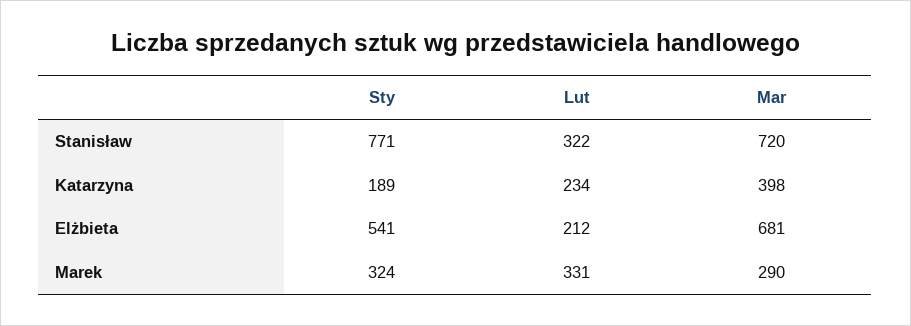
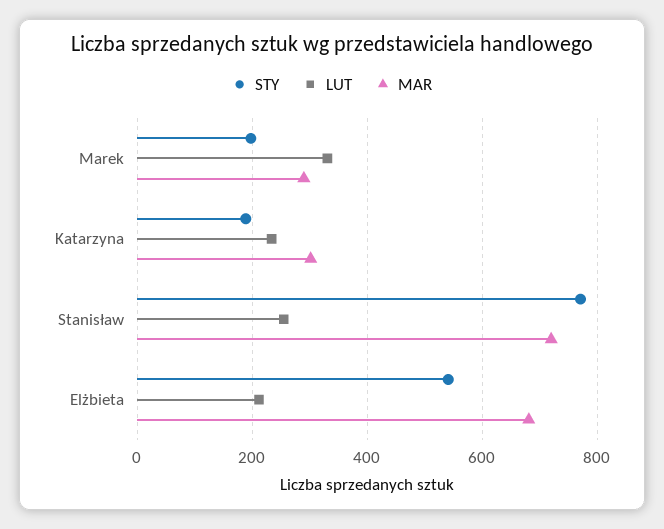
  {
    "Sty": {
      "Stanisław": 771,
      "Katarzyna": 189,
      "Elżbieta": 541,
-     "Marek": 324
+     "Marek": 200
    },
    "Lut": {
-     "Stanisław": 322,
+     "Stanisław": 260,
      "Katarzyna": 234,
      "Elżbieta": 212,
      "Marek": 331
    },
    "Mar": {
      "Stanisław": 720,
-     "Katarzyna": 398,
+     "Katarzyna": 300,
      "Elżbieta": 681,
      "Marek": 290
    }
  }

